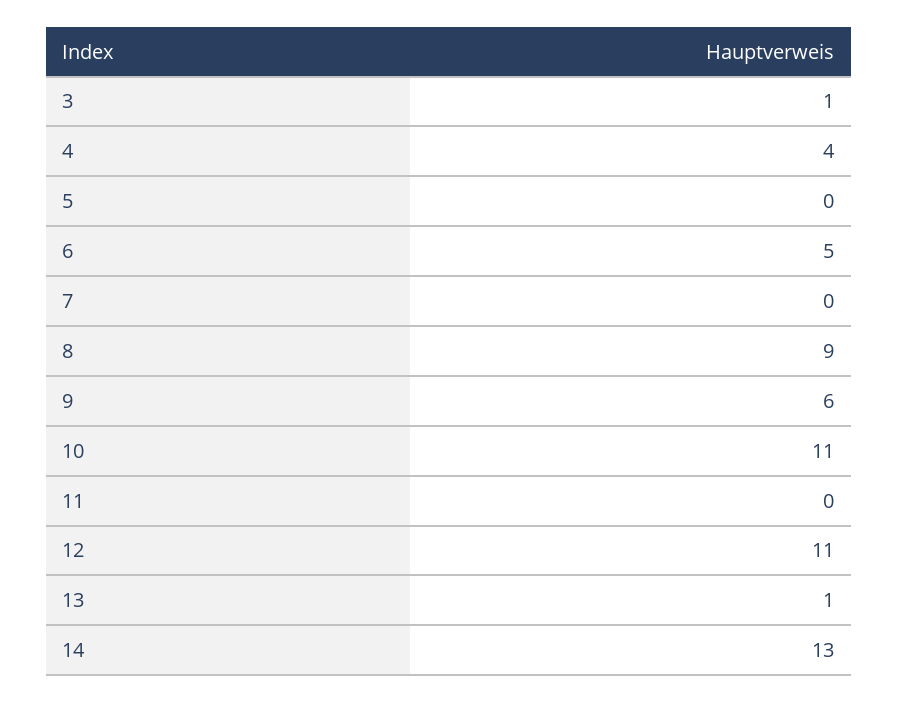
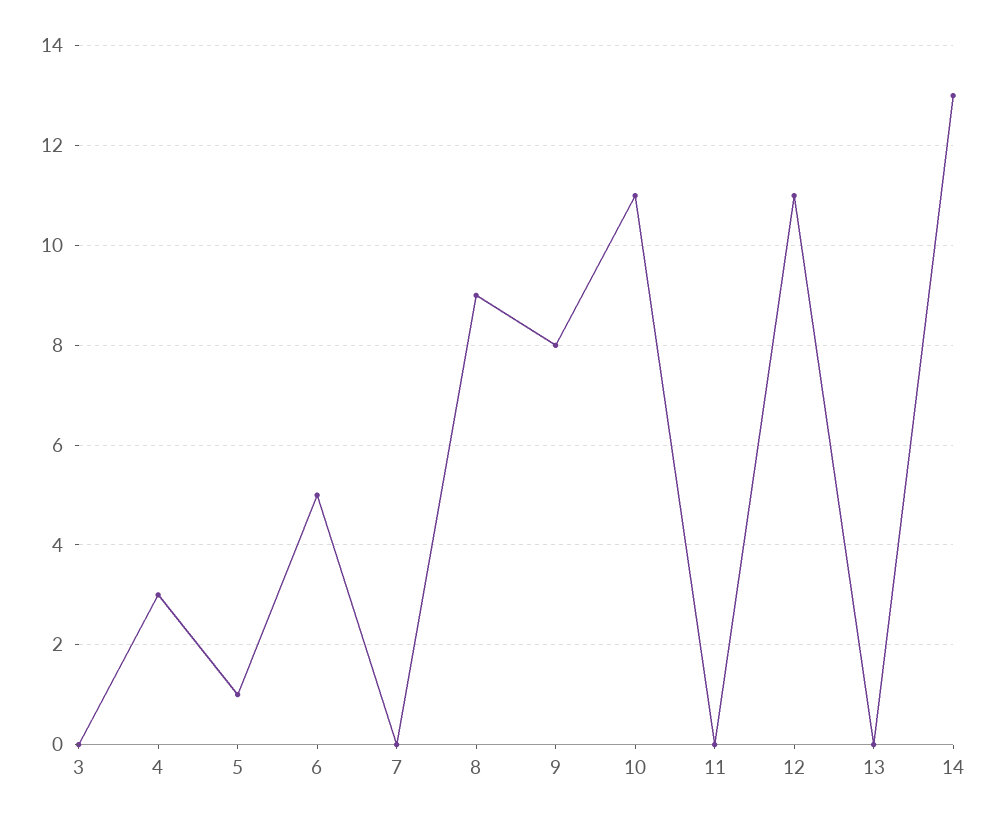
  {
-   "3": 1,
+   "3": 0,
-   "4": 4,
+   "4": 3,
-   "5": 0,
+   "5": 1,
    "6": 5,
    "7": 0,
    "8": 9,
-   "9": 6,
+   "9": 8,
    "10": 11,
    "11": 0,
    "12": 11,
-   "13": 1,
+   "13": 0,
    "14": 13
  }

